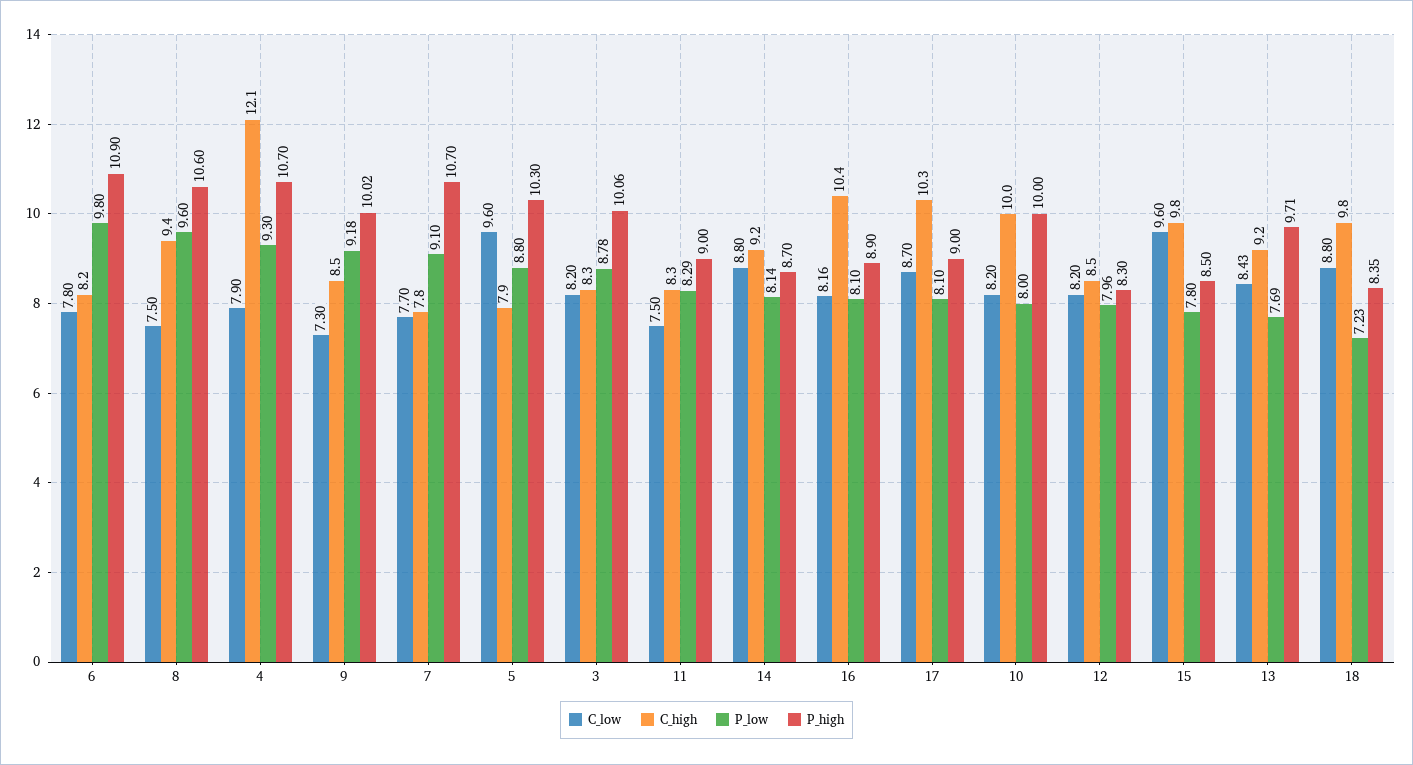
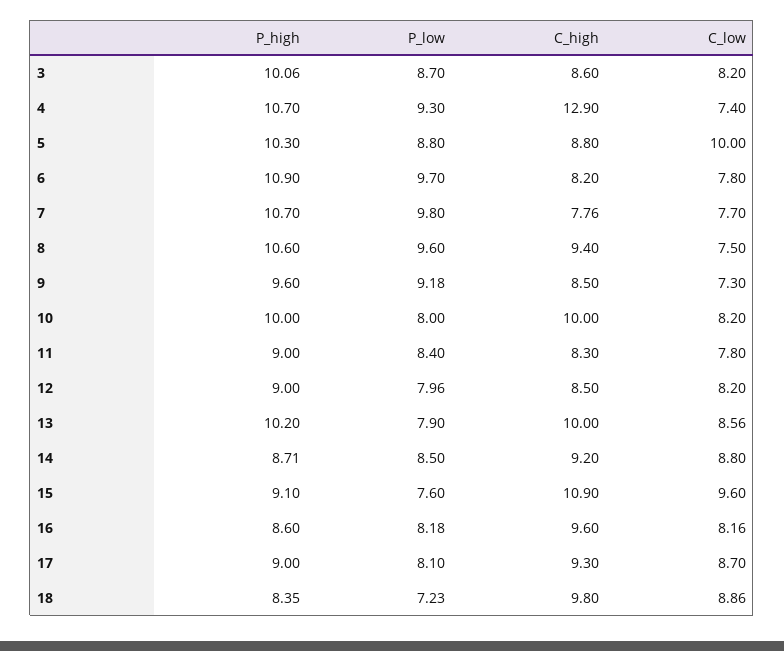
  {
    "C_low": {
      "6": 7.8,
      "8": 7.5,
-     "4": 7.9,
+     "4": 7.4,
      "9": 7.3,
      "7": 7.7,
-     "5": 9.6,
+     "5": 10,
      "3": 8.2,
-     "11": 7.5,
+     "11": 7.8,
      "14": 8.8,
      "16": 8.16,
      "17": 8.7,
      "10": 8.2,
      "12": 8.2,
      "15": 9.6,
-     "13": 8.43,
+     "13": 8.56,
-     "18": 8.8
+     "18": 8.86
    },
    "C_high": {
      "6": 8.2,
      "8": 9.4,
-     "4": 12.1,
+     "4": 12.9,
      "9": 8.5,
      "7": 7.76,
-     "5": 7.9,
+     "5": 8.8,
-     "3": 8.3,
+     "3": 8.6,
      "11": 8.3,
      "14": 9.2,
-     "16": 10.4,
+     "16": 9.6,
-     "17": 10.3,
+     "17": 9.3,
      "10": 10,
      "12": 8.5,
-     "15": 9.8,
+     "15": 10.9,
-     "13": 9.2,
+     "13": 10,
      "18": 9.8
    },
    "P_low": {
-     "6": 9.8,
+     "6": 9.7,
      "8": 9.6,
      "4": 9.3,
      "9": 9.18,
-     "7": 9.1,
+     "7": 9.8,
      "5": 8.8,
-     "3": 8.78,
+     "3": 8.7,
-     "11": 8.29,
+     "11": 8.4,
-     "14": 8.14,
+     "14": 8.5,
-     "16": 8.1,
+     "16": 8.18,
      "17": 8.1,
      "10": 8,
      "12": 7.96,
-     "15": 7.8,
+     "15": 7.6,
-     "13": 7.69,
+     "13": 7.9,
      "18": 7.23
    },
    "P_high": {
      "6": 10.9,
      "8": 10.6,
      "4": 10.7,
-     "9": 10.02,
+     "9": 9.6,
      "7": 10.7,
      "5": 10.3,
      "3": 10.06,
      "11": 9,
-     "14": 8.7,
+     "14": 8.71,
-     "16": 8.9,
+     "16": 8.6,
      "17": 9,
      "10": 10,
-     "12": 8.3,
+     "12": 9,
-     "15": 8.5,
+     "15": 9.1,
-     "13": 9.71,
+     "13": 10.2,
      "18": 8.35
    }
  }

